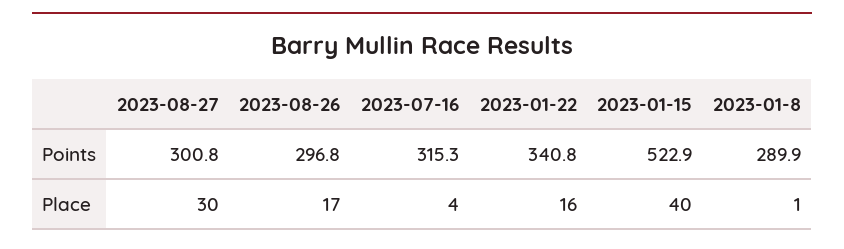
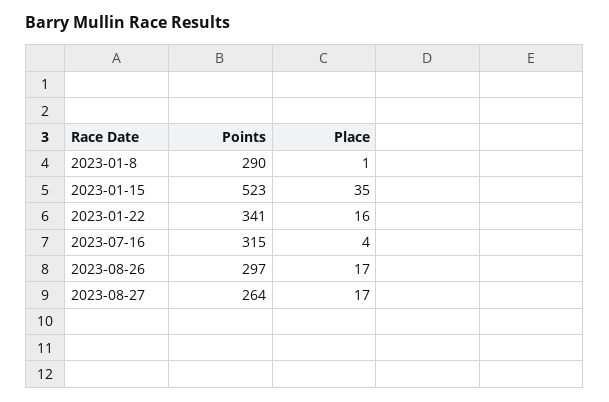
  {
    "2023-08-27": {
-     "Points": 300.8,
+     "Points": 264,
-     "Place": 30
+     "Place": 17
    },
    "2023-08-26": {
      "Points": 296.8,
      "Place": 17
    },
    "2023-07-16": {
      "Points": 315.3,
      "Place": 4
    },
    "2023-01-22": {
      "Points": 340.8,
      "Place": 16
    },
    "2023-01-15": {
      "Points": 522.9,
-     "Place": 40
+     "Place": 35
    },
    "2023-01-8": {
      "Points": 289.9,
      "Place": 1
    }
  }

